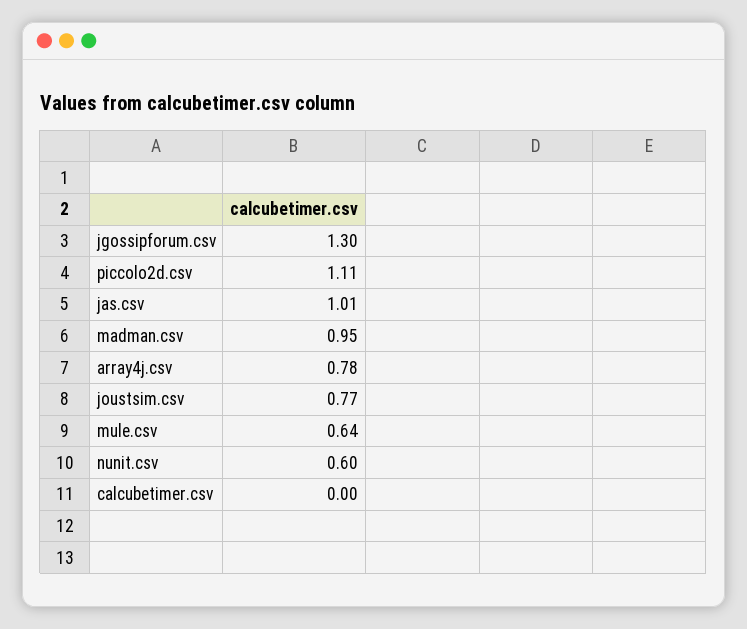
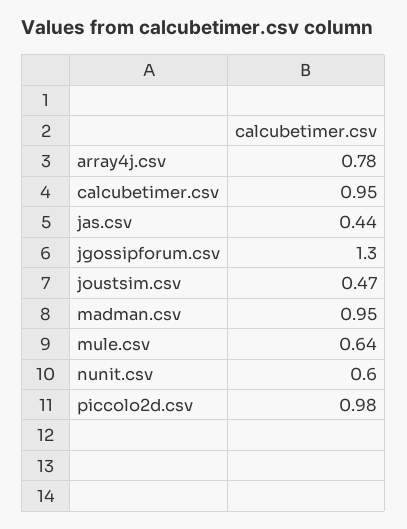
  {
    "jgossipforum.csv": 1.3,
-   "piccolo2d.csv": 1.11,
+   "piccolo2d.csv": 0.98,
-   "jas.csv": 1.01,
+   "jas.csv": 0.44,
    "madman.csv": 0.95,
    "array4j.csv": 0.78,
-   "joustsim.csv": 0.77,
+   "joustsim.csv": 0.47,
    "mule.csv": 0.64,
    "nunit.csv": 0.6,
-   "calcubetimer.csv": 0
+   "calcubetimer.csv": 0.95
  }

